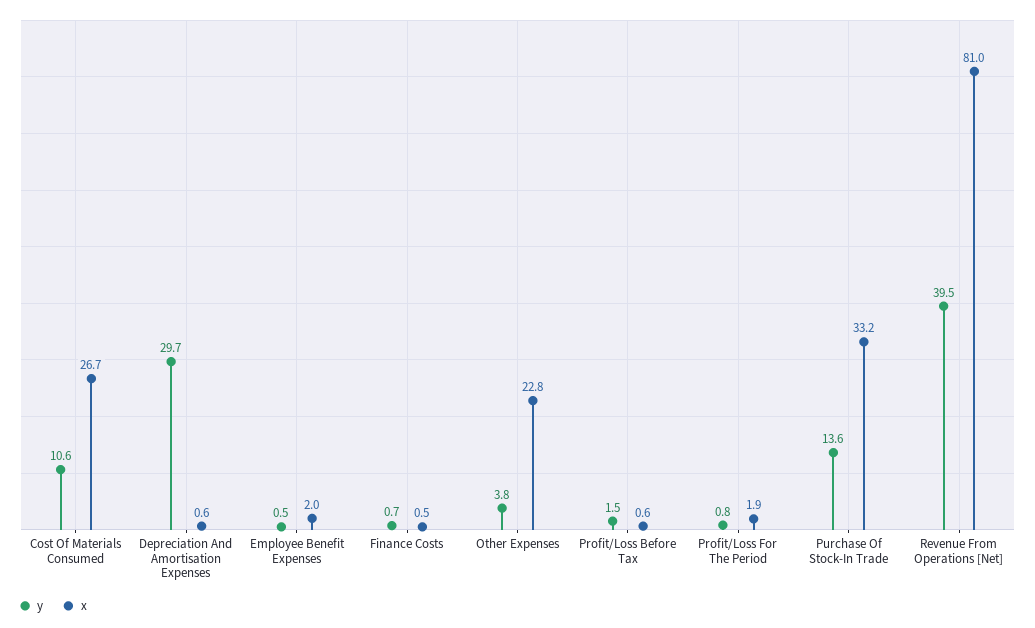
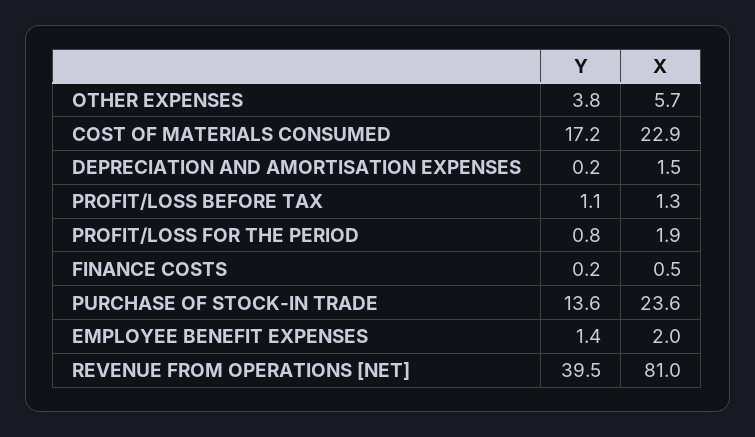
  {
    "y": {
-     "Cost Of Materials Consumed": 10.6,
+     "Cost Of Materials Consumed": 17.2,
-     "Depreciation And Amortisation Expenses": 29.7,
+     "Depreciation And Amortisation Expenses": 0.2,
-     "Employee Benefit Expenses": 0.5,
+     "Employee Benefit Expenses": 1.4,
-     "Finance Costs": 0.7,
+     "Finance Costs": 0.2,
      "Other Expenses": 3.8,
-     "Profit/Loss Before Tax": 1.5,
+     "Profit/Loss Before Tax": 1.1,
      "Profit/Loss For The Period": 0.8,
      "Purchase Of Stock-In Trade": 13.6,
      "Revenue From Operations [Net]": 39.5
    },
    "x": {
-     "Cost Of Materials Consumed": 26.7,
+     "Cost Of Materials Consumed": 22.9,
-     "Depreciation And Amortisation Expenses": 0.6,
+     "Depreciation And Amortisation Expenses": 1.5,
      "Employee Benefit Expenses": 2,
      "Finance Costs": 0.5,
-     "Other Expenses": 22.8,
+     "Other Expenses": 5.7,
-     "Profit/Loss Before Tax": 0.6,
+     "Profit/Loss Before Tax": 1.3,
      "Profit/Loss For The Period": 1.9,
-     "Purchase Of Stock-In Trade": 33.2,
+     "Purchase Of Stock-In Trade": 23.6,
      "Revenue From Operations [Net]": 81
    }
  }

